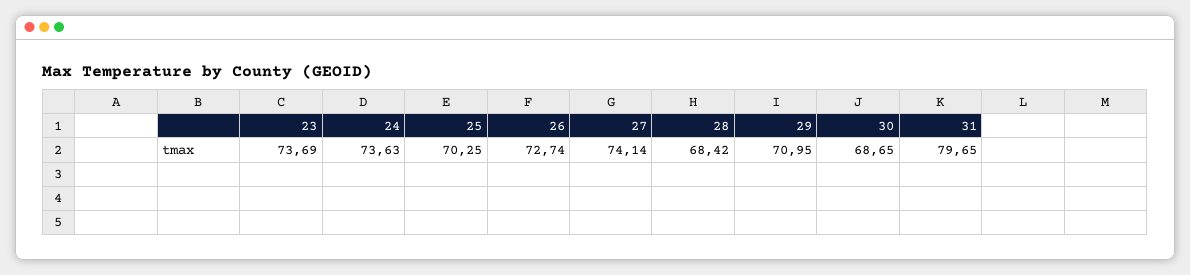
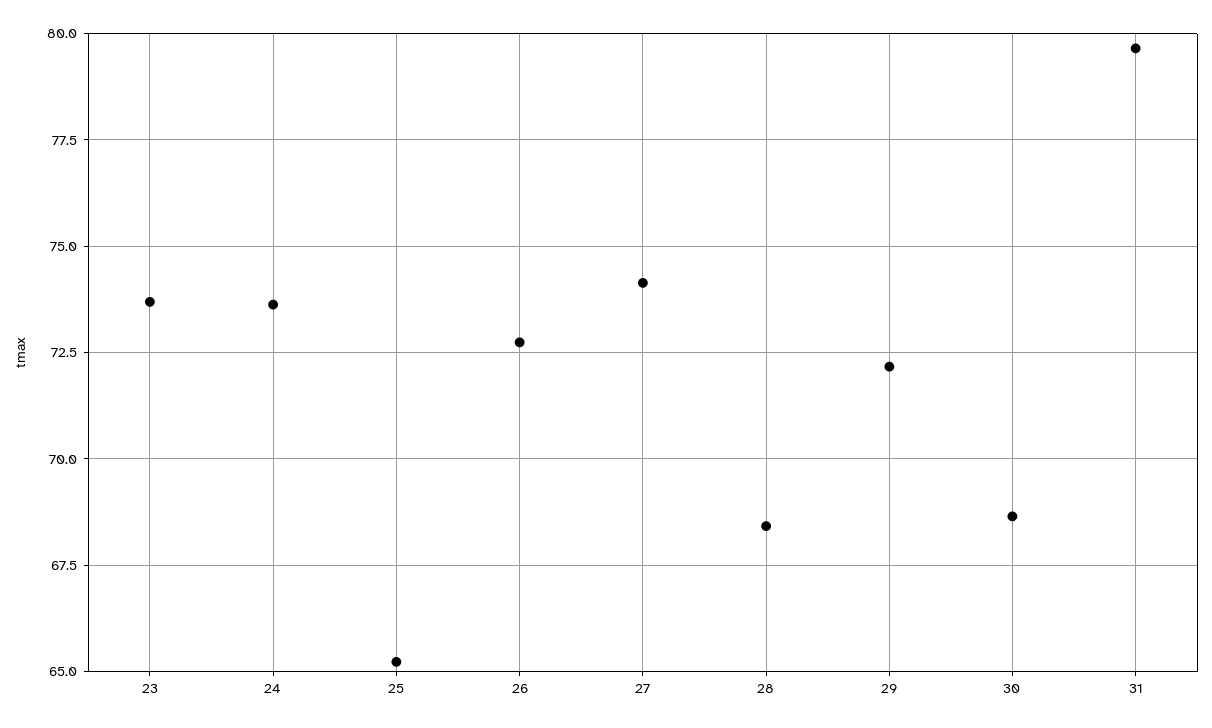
  {
    "23": 73.69,
    "24": 73.63,
-   "25": 70.25,
+   "25": 65.25,
    "26": 72.74,
    "27": 74.14,
    "28": 68.42,
-   "29": 70.95,
+   "29": 72.25,
    "30": 68.65,
    "31": 79.65
  }

